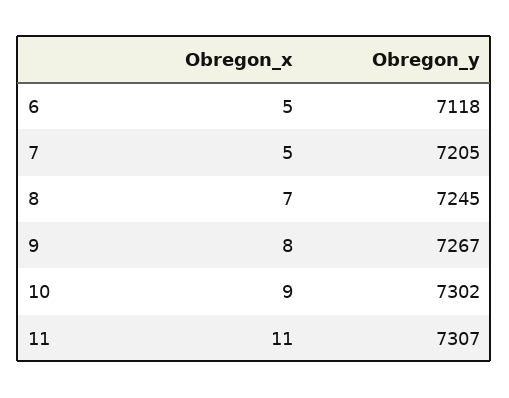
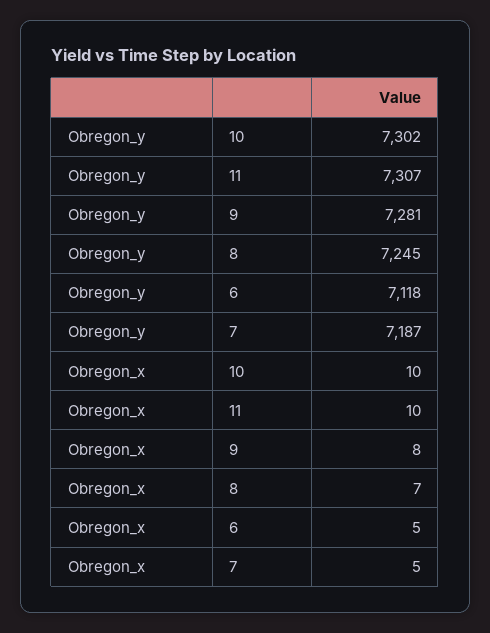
  {
    "Obregon_x": {
      "6": 5,
      "7": 5,
      "8": 7,
      "9": 8,
-     "10": 9,
+     "10": 10,
-     "11": 11
+     "11": 10
    },
    "Obregon_y": {
      "6": 7118,
-     "7": 7205,
+     "7": 7187,
      "8": 7245,
-     "9": 7267,
+     "9": 7281,
      "10": 7302,
      "11": 7307
    }
  }

